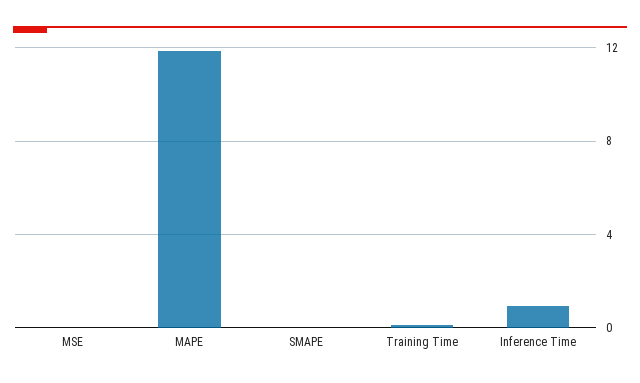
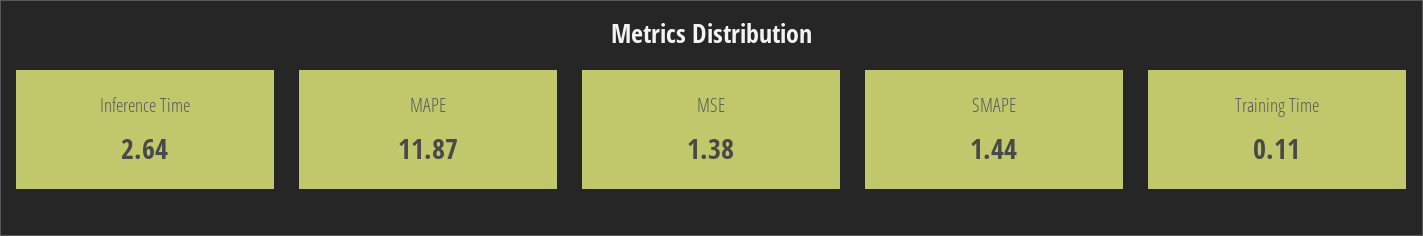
  {
-   "MSE": 0,
+   "MSE": 1.38,
    "MAPE": 11.87,
-   "SMAPE": 0,
+   "SMAPE": 1.44,
    "Training Time": 0.11,
-   "Inference Time": 1
+   "Inference Time": 2.64
  }

